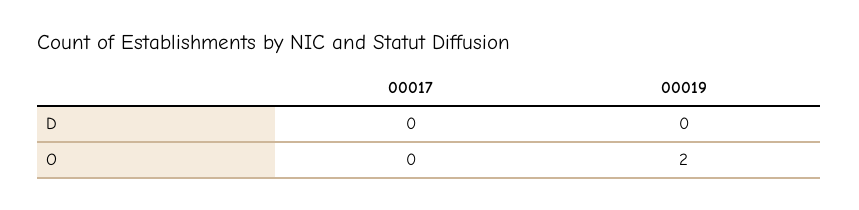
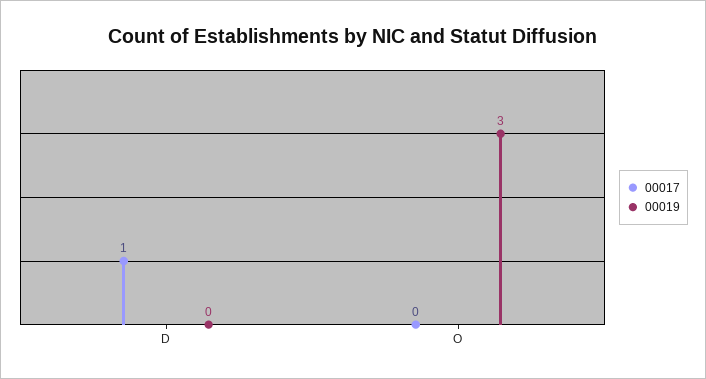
  {
    "00017": {
-     "D": 0,
+     "D": 1,
      "O": 0
    },
    "00019": {
      "D": 0,
-     "O": 2
+     "O": 3
    }
  }

